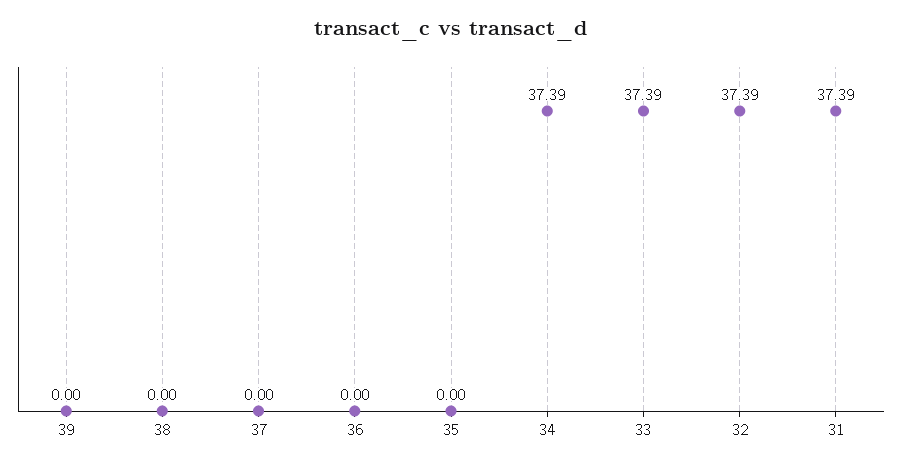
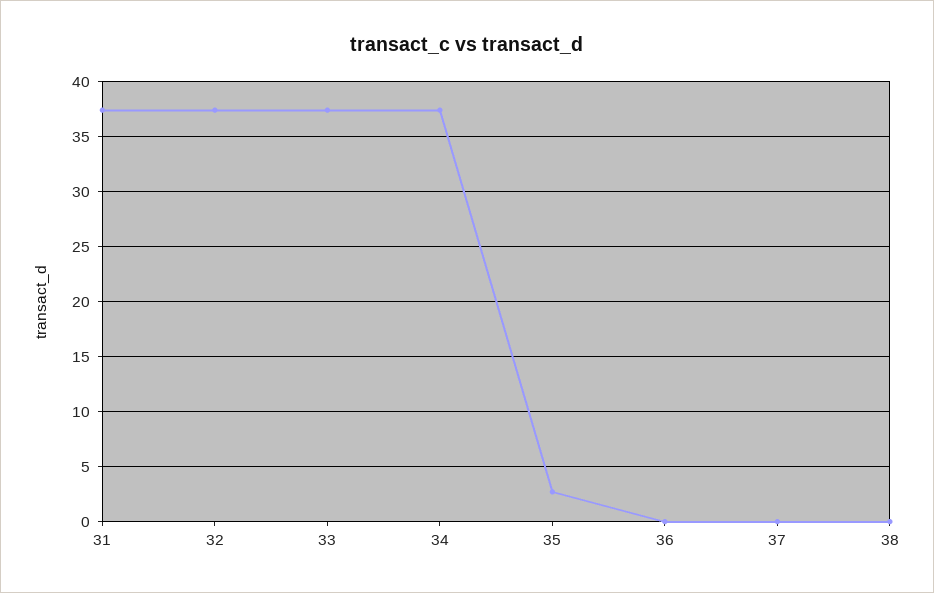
  {
-   "39": 0,
    "38": 0,
    "37": 0,
    "36": 0,
-   "35": 0,
+   "35": 3,
    "34": 37.39,
    "33": 37.39,
    "32": 37.39,
    "31": 37.39
  }

